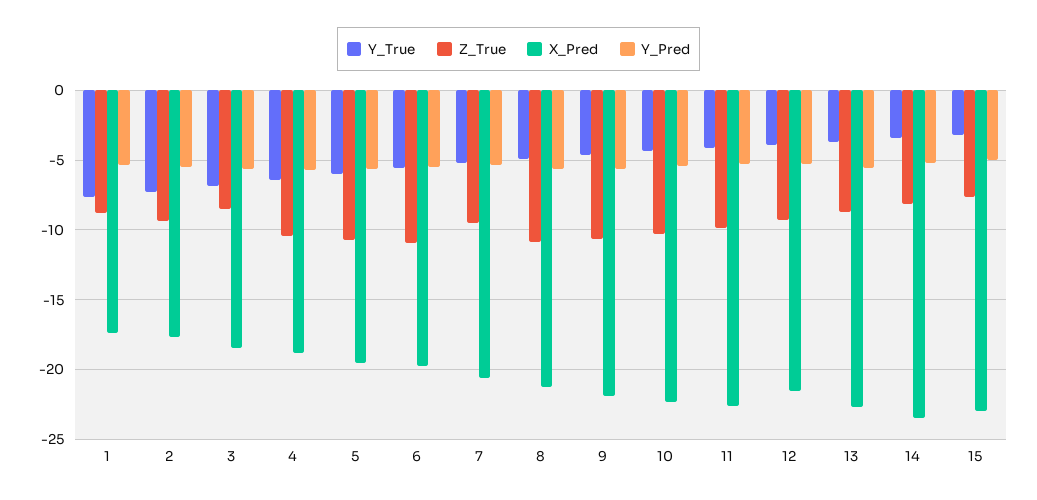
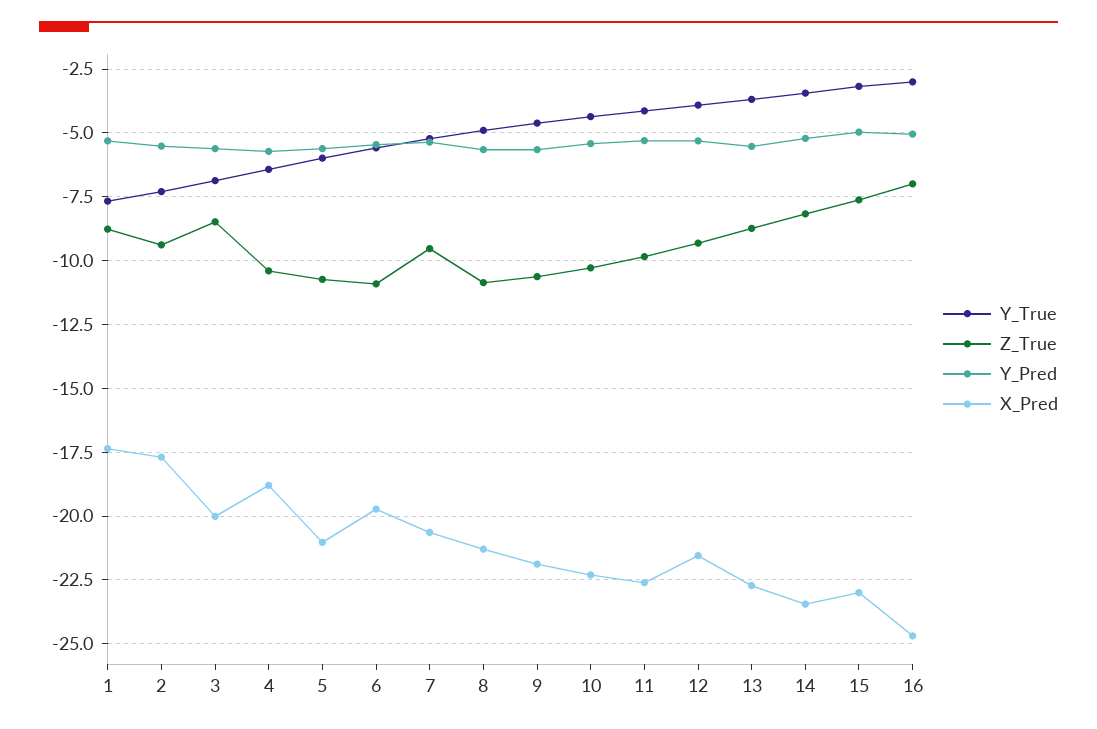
  {
    "Y_True": {
      "1": -7.75,
      "2": -7.25,
      "3": -6.75,
      "4": -6.5,
      "5": -6,
      "6": -5.5,
      "7": -5.25,
      "8": -5,
      "9": -4.5,
      "10": -4.25,
      "11": -4.25,
      "12": -4,
      "13": -3.75,
      "14": -3.5,
-     "15": -3.25
+     "15": -3.25,
+     "16": -3
    },
    "Z_True": {
      "1": -8.75,
      "2": -9.5,
      "3": -8.5,
      "4": -10.5,
      "5": -10.75,
      "6": -11,
      "7": -9.5,
      "8": -10.75,
      "9": -10.75,
      "10": -10.25,
      "11": -9.75,
      "12": -9.25,
      "13": -8.75,
      "14": -8.25,
-     "15": -7.5
+     "15": -7.5,
+     "16": -7
    },
    "X_Pred": {
      "1": -17.25,
      "2": -17.75,
-     "3": -18.5,
+     "3": -20,
      "4": -18.75,
-     "5": -19.5,
+     "5": -21,
      "6": -19.75,
      "7": -20.75,
      "8": -21.25,
      "9": -22,
      "10": -22.25,
      "11": -22.5,
      "12": -21.5,
      "13": -22.75,
      "14": -23.5,
-     "15": -23
+     "15": -23,
+     "16": -24.75
    },
    "Y_Pred": {
      "1": -5.25,
      "2": -5.5,
      "3": -5.5,
      "4": -5.75,
      "5": -5.5,
      "6": -5.5,
      "7": -5.25,
      "8": -5.75,
      "9": -5.75,
      "10": -5.5,
      "11": -5.25,
      "12": -5.25,
      "13": -5.5,
      "14": -5.25,
-     "15": -5
+     "15": -5,
+     "16": -5
    }
  }

